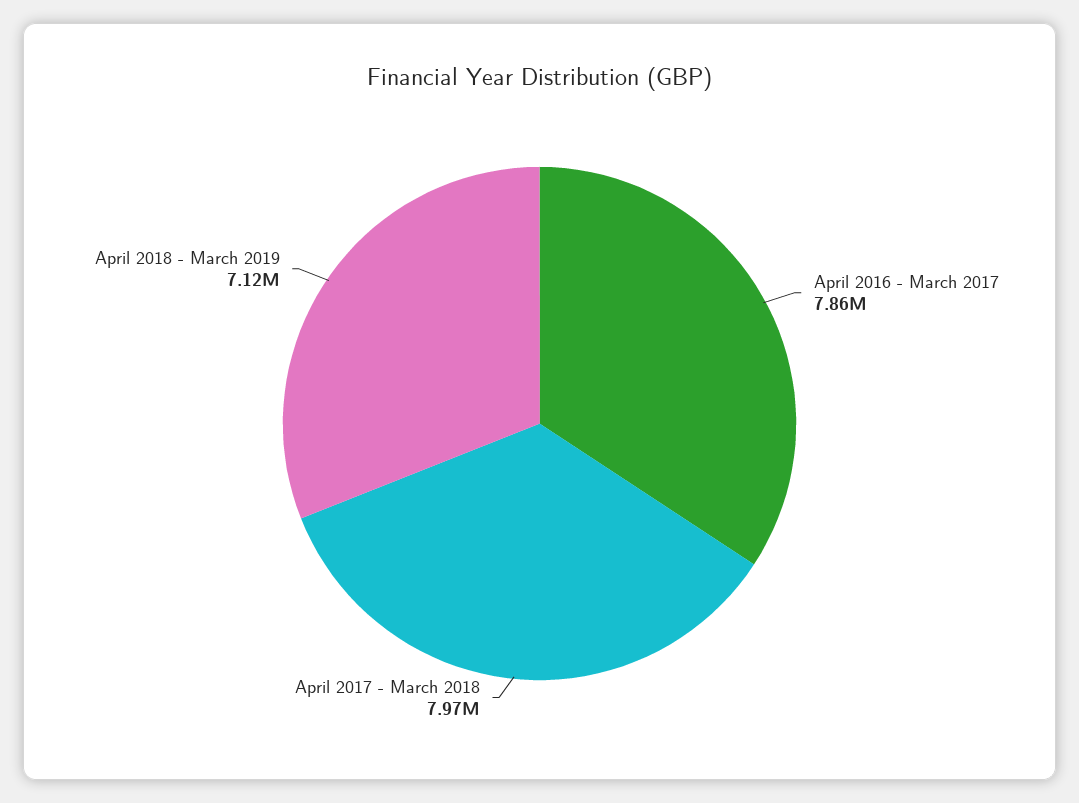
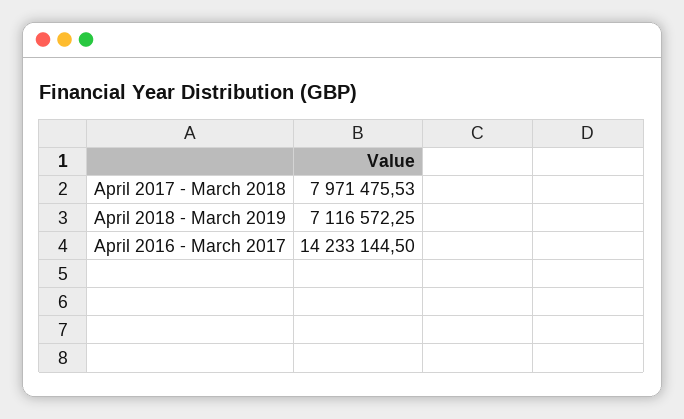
  {
-   "April 2016 - March 2017": 7860000,
+   "April 2016 - March 2017": 14233144.5,
    "April 2017 - March 2018": 7971475.53,
    "April 2018 - March 2019": 7116572.25
  }

